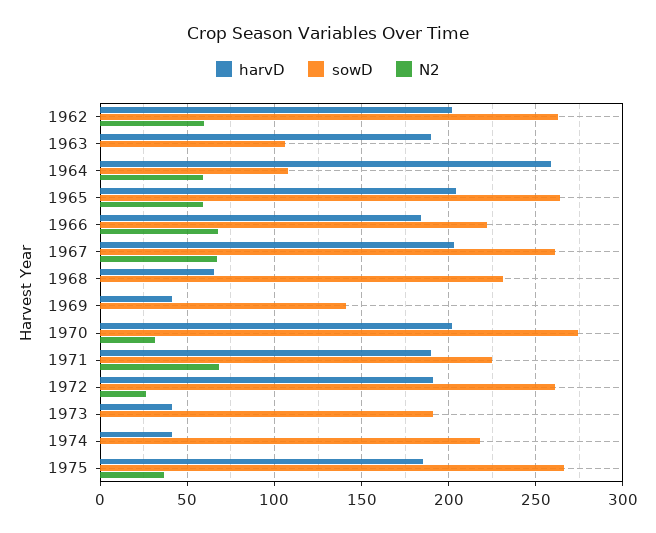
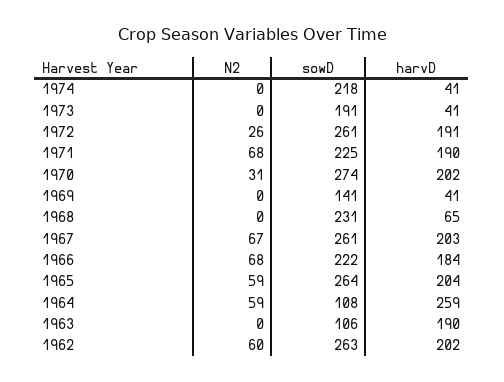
  {
    "harvD": {
      "1962": 202,
      "1963": 190,
      "1964": 259,
      "1965": 204,
      "1966": 184,
      "1967": 203,
      "1968": 65,
      "1969": 41,
      "1970": 202,
      "1971": 190,
      "1972": 191,
      "1973": 41,
-     "1974": 41,
+     "1974": 41
-     "1975": 185
    },
    "sowD": {
      "1962": 263,
      "1963": 106,
      "1964": 108,
      "1965": 264,
      "1966": 222,
      "1967": 261,
      "1968": 231,
      "1969": 141,
      "1970": 274,
      "1971": 225,
      "1972": 261,
      "1973": 191,
-     "1974": 218,
+     "1974": 218
-     "1975": 265
    },
    "N2": {
      "1962": 60,
      "1963": 0,
      "1964": 59,
      "1965": 59,
      "1966": 68,
      "1967": 67,
      "1968": 0,
      "1969": 0,
      "1970": 31,
      "1971": 68,
      "1972": 26,
      "1973": 0,
-     "1974": 0,
+     "1974": 0
-     "1975": 35
    }
  }

